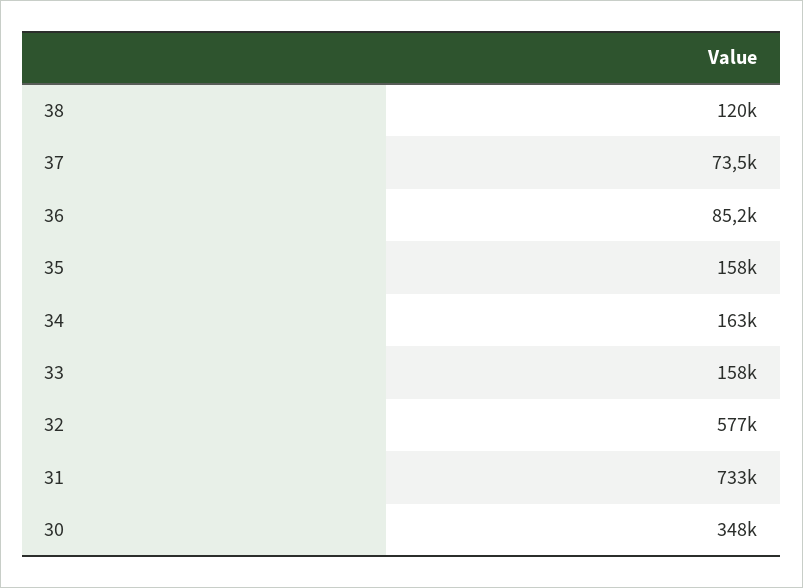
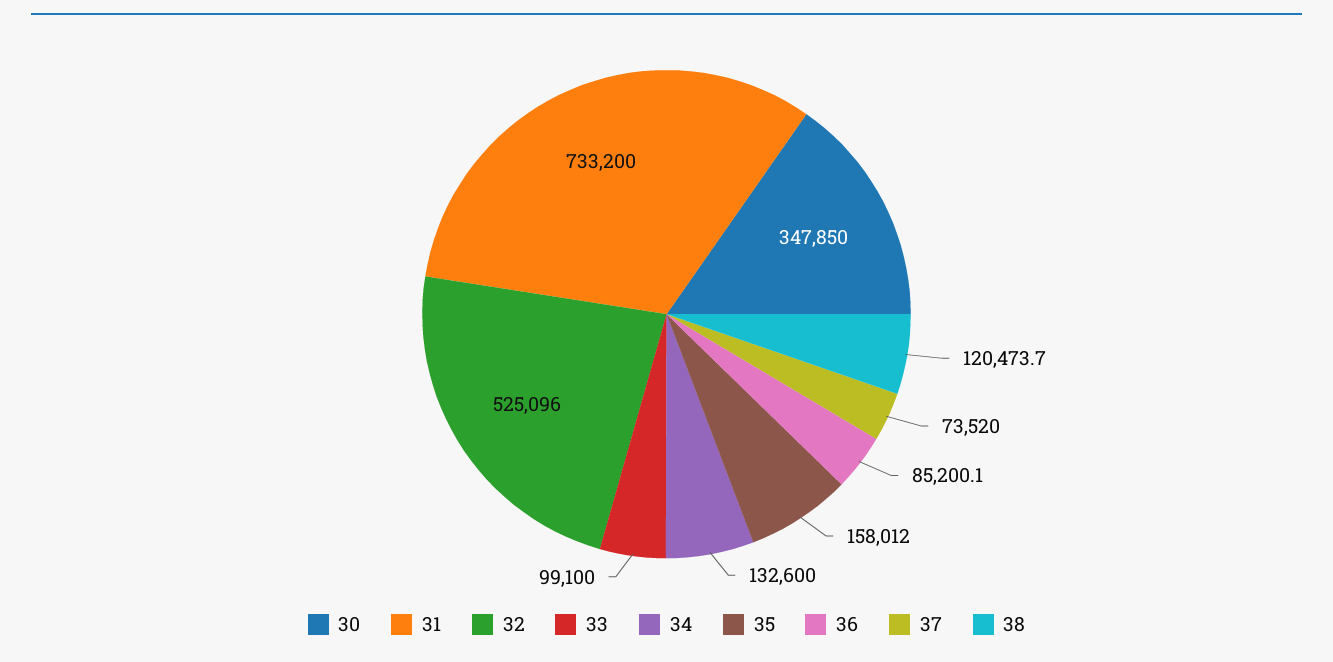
  {
    "38": 120473.7,
    "37": 73520,
    "36": 85200.1,
    "35": 158012,
-   "34": 163000,
+   "34": 132600,
-   "33": 158000,
+   "33": 99100,
-   "32": 577000,
+   "32": 525096,
    "31": 733200,
    "30": 347850
  }

